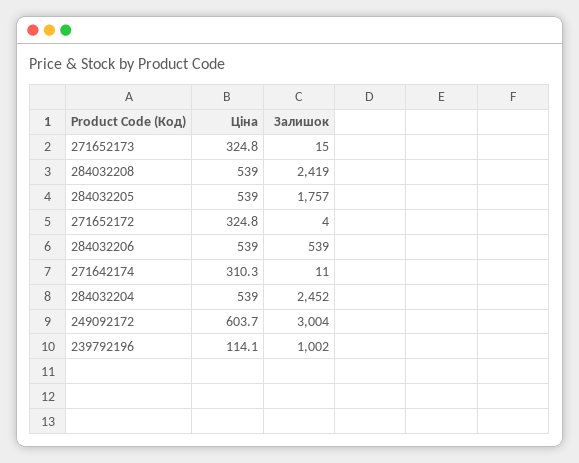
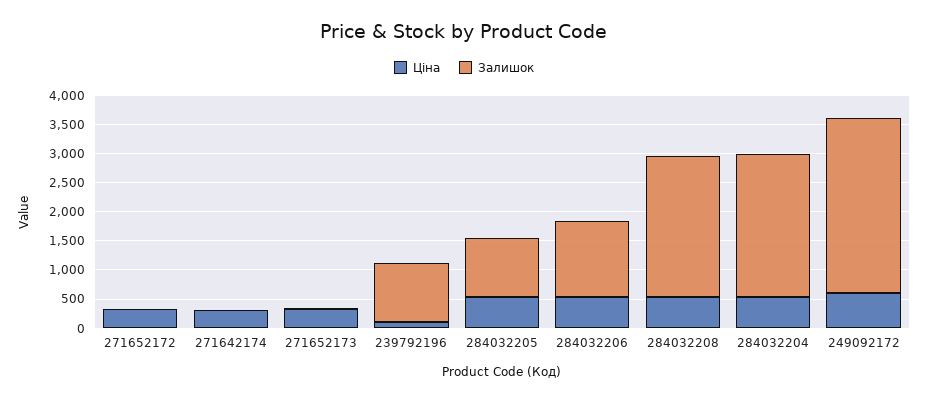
  {
    "Ціна": {
      "271652173": 324.8,
      "284032208": 539,
      "284032205": 539,
      "271652172": 324.8,
      "284032206": 539,
      "271642174": 310.3,
      "284032204": 539,
      "249092172": 603.7,
      "239792196": 114.1
    },
    "Залишок": {
      "271652173": 15,
      "284032208": 2419,
-     "284032205": 1757,
+     "284032205": 1000,
      "271652172": 4,
-     "284032206": 539,
+     "284032206": 1250,
      "271642174": 11,
      "284032204": 2452,
      "249092172": 3004,
      "239792196": 1002
    }
  }

